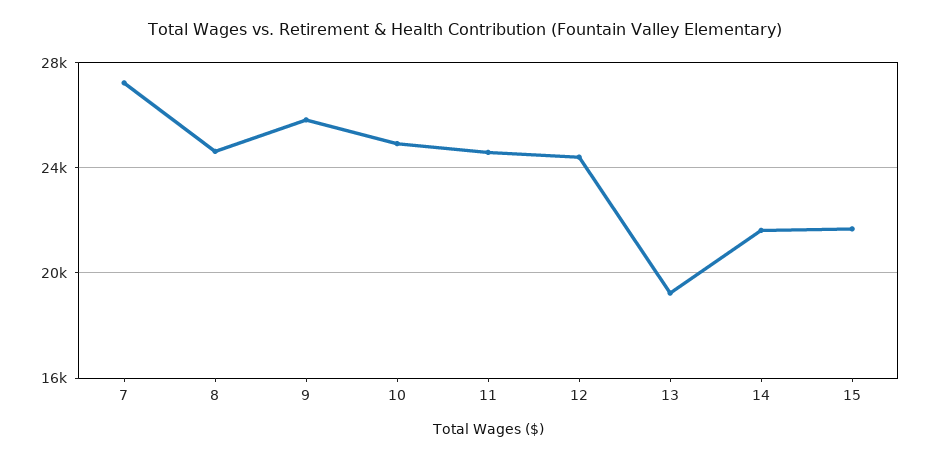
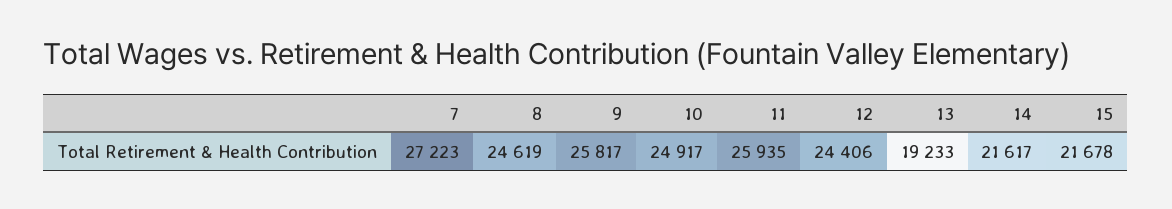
  {
    "7": 27223,
    "8": 24619,
    "9": 25817,
    "10": 24917,
-   "11": 24500,
+   "11": 25935,
    "12": 24406,
    "13": 19233,
    "14": 21617,
    "15": 21678
  }

